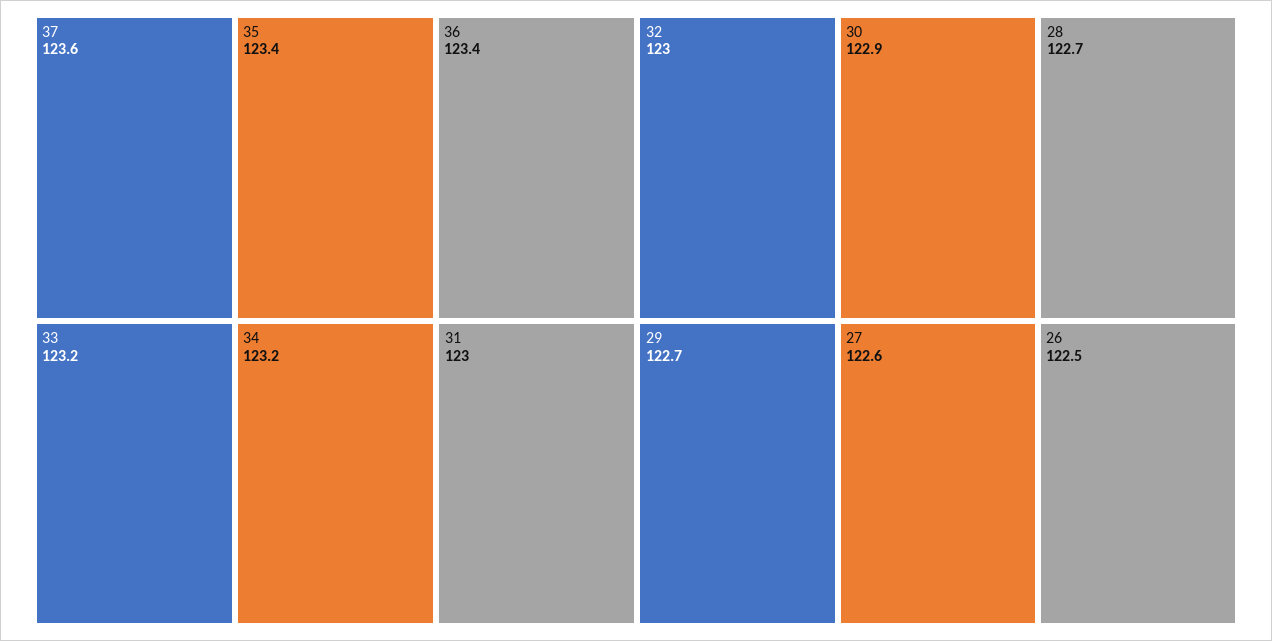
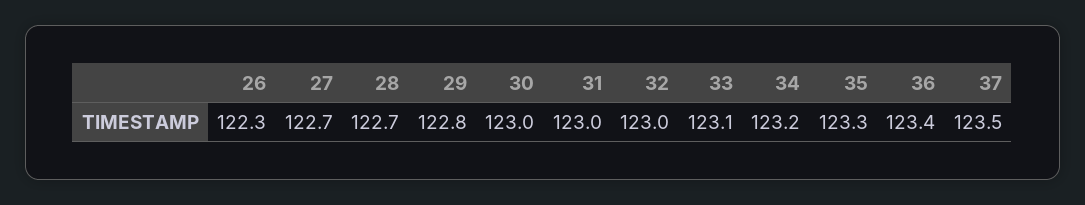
  {
-   "37": 123.6,
+   "37": 123.5,
-   "35": 123.4,
+   "35": 123.3,
    "36": 123.4,
-   "33": 123.2,
+   "33": 123.1,
    "34": 123.2,
    "31": 123,
    "32": 123,
-   "30": 122.9,
+   "30": 123,
    "28": 122.7,
-   "29": 122.7,
+   "29": 122.8,
-   "27": 122.6,
+   "27": 122.7,
-   "26": 122.5
+   "26": 122.3
  }

